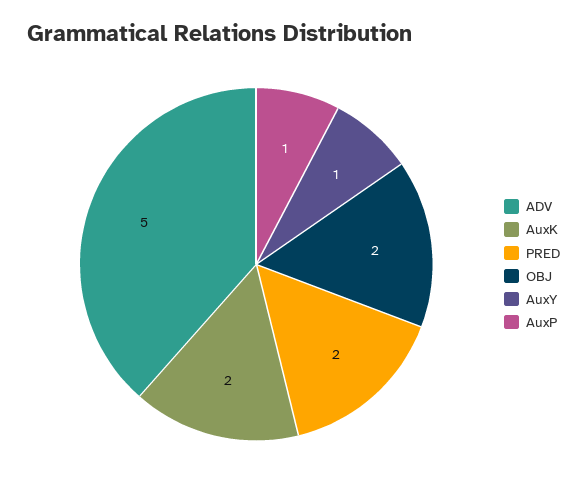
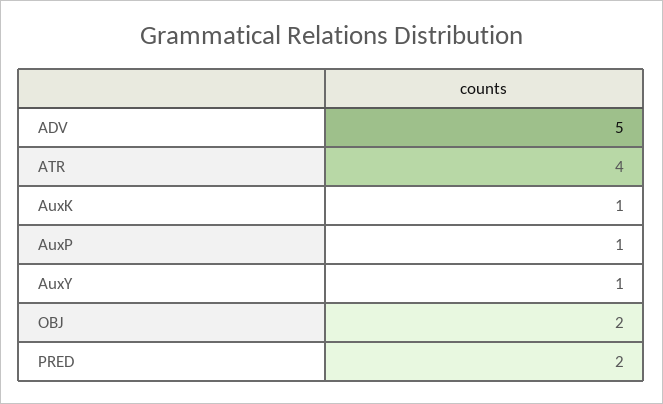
  {
    "ADV": 5,
-   "AuxK": 2,
+   "AuxK": 1,
    "PRED": 2,
    "OBJ": 2,
    "AuxY": 1,
-   "AuxP": 1
+   "AuxP": 1,
+   "ATR": 4
  }

